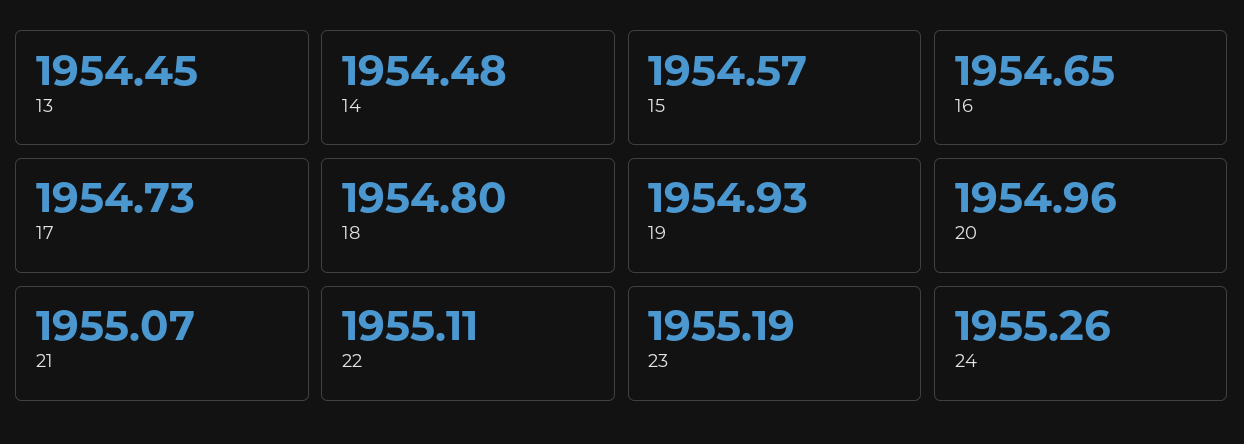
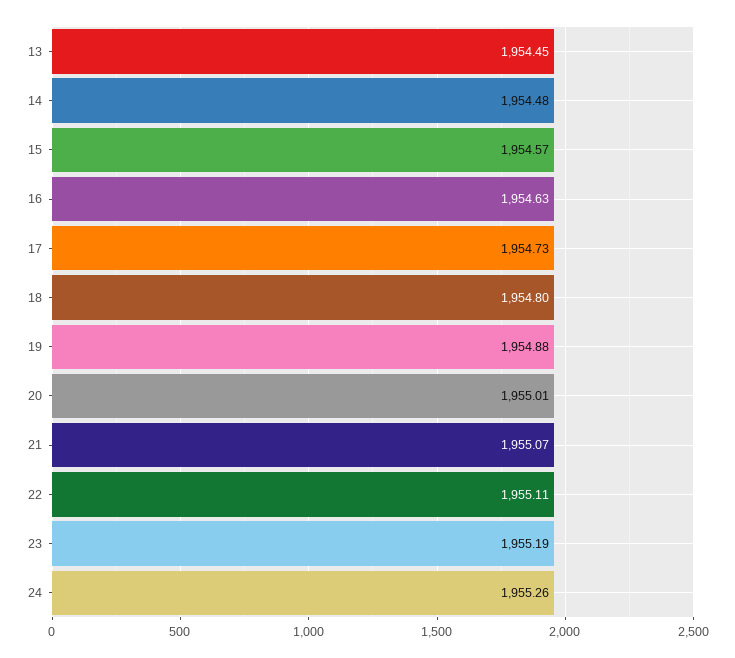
  {
    "13": 1954.45,
    "14": 1954.48,
    "15": 1954.57,
-   "16": 1954.65,
+   "16": 1954.63,
    "17": 1954.73,
    "18": 1954.8,
-   "19": 1954.93,
+   "19": 1954.88,
-   "20": 1954.96,
+   "20": 1955.01,
    "21": 1955.07,
    "22": 1955.11,
    "23": 1955.19,
    "24": 1955.26
  }

